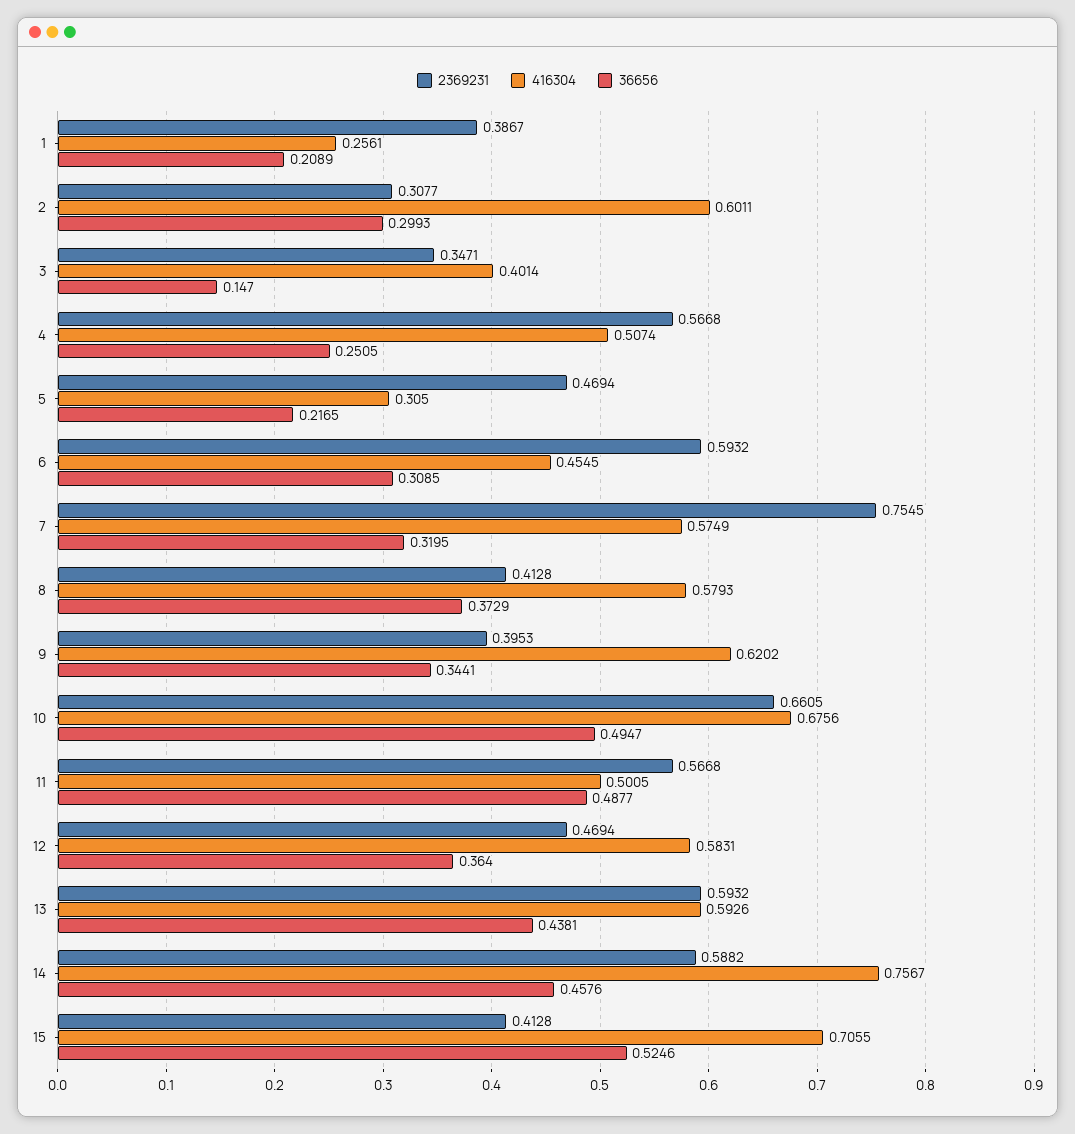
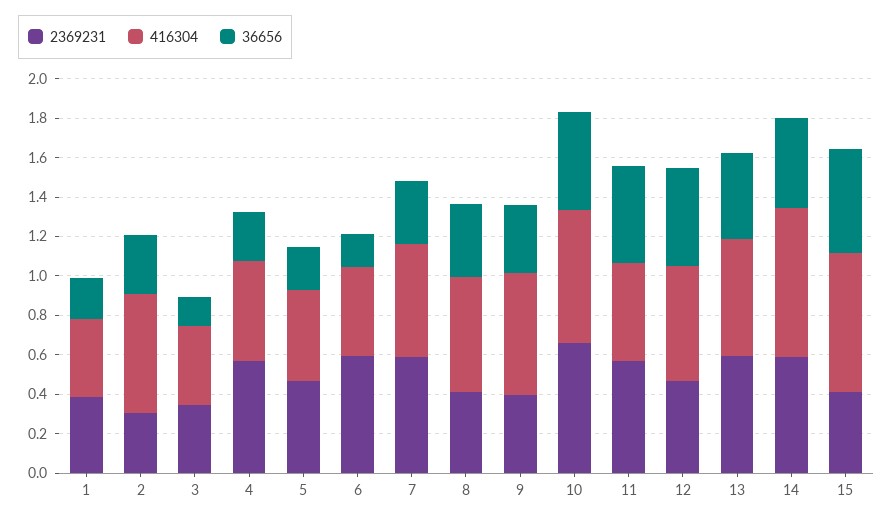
  {
    "2369231": {
      "1": 0.3867,
      "2": 0.3077,
      "3": 0.3471,
      "4": 0.5668,
      "5": 0.4694,
      "6": 0.5932,
-     "7": 0.7545,
+     "7": 0.6,
      "8": 0.4128,
      "9": 0.3953,
      "10": 0.6605,
      "11": 0.5668,
      "12": 0.4694,
      "13": 0.5932,
      "14": 0.5882,
      "15": 0.4128
    },
    "416304": {
-     "1": 0.2561,
+     "1": 0.4,
      "2": 0.6011,
      "3": 0.4014,
      "4": 0.5074,
-     "5": 0.305,
+     "5": 0.45,
      "6": 0.4545,
      "7": 0.5749,
      "8": 0.5793,
      "9": 0.6202,
      "10": 0.6756,
      "11": 0.5005,
      "12": 0.5831,
      "13": 0.5926,
      "14": 0.7567,
      "15": 0.7055
    },
    "36656": {
      "1": 0.2089,
      "2": 0.2993,
      "3": 0.147,
      "4": 0.2505,
      "5": 0.2165,
-     "6": 0.3085,
+     "6": 0.15,
      "7": 0.3195,
      "8": 0.3729,
      "9": 0.3441,
      "10": 0.4947,
      "11": 0.4877,
-     "12": 0.364,
+     "12": 0.5,
      "13": 0.4381,
      "14": 0.4576,
      "15": 0.5246
    }
  }

